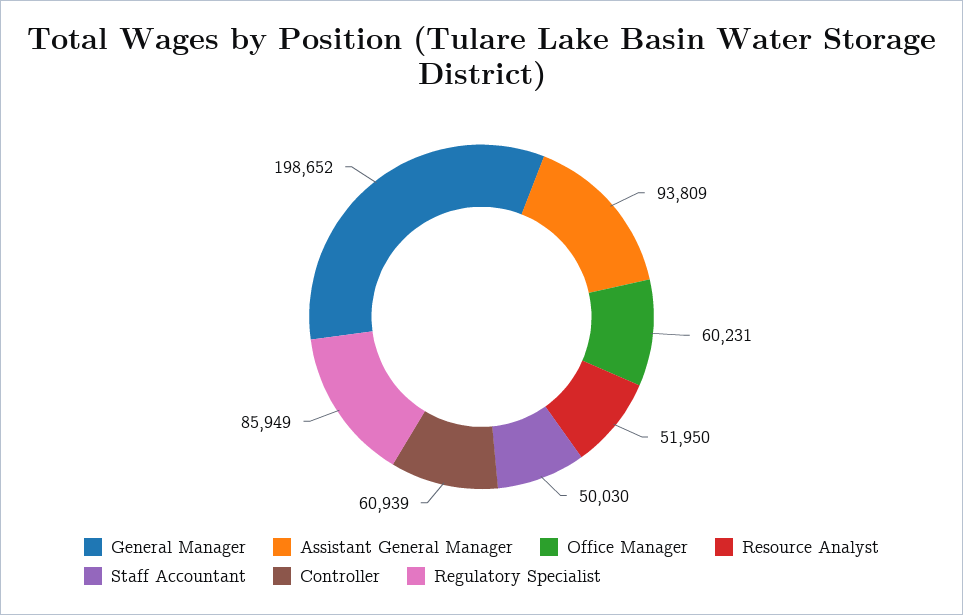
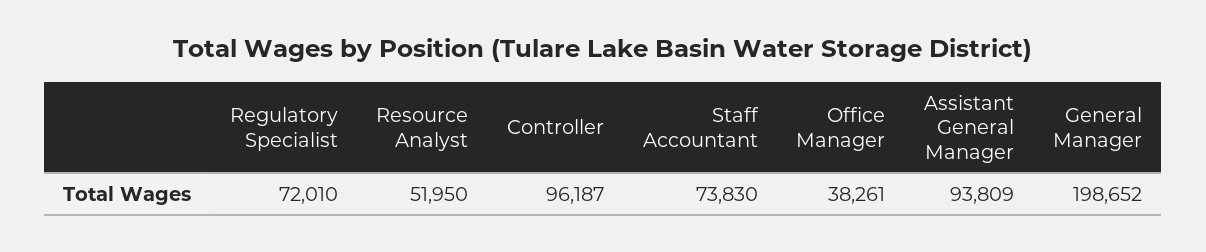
  {
    "General Manager": 198652,
    "Assistant General Manager": 93809,
-   "Office Manager": 60231,
+   "Office Manager": 38261,
    "Resource Analyst": 51950,
-   "Staff Accountant": 50030,
+   "Staff Accountant": 73830,
-   "Controller": 60939,
+   "Controller": 96187,
-   "Regulatory Specialist": 85949
+   "Regulatory Specialist": 72010
  }

